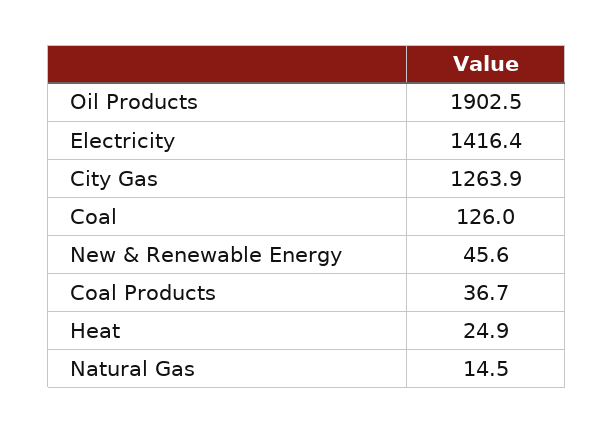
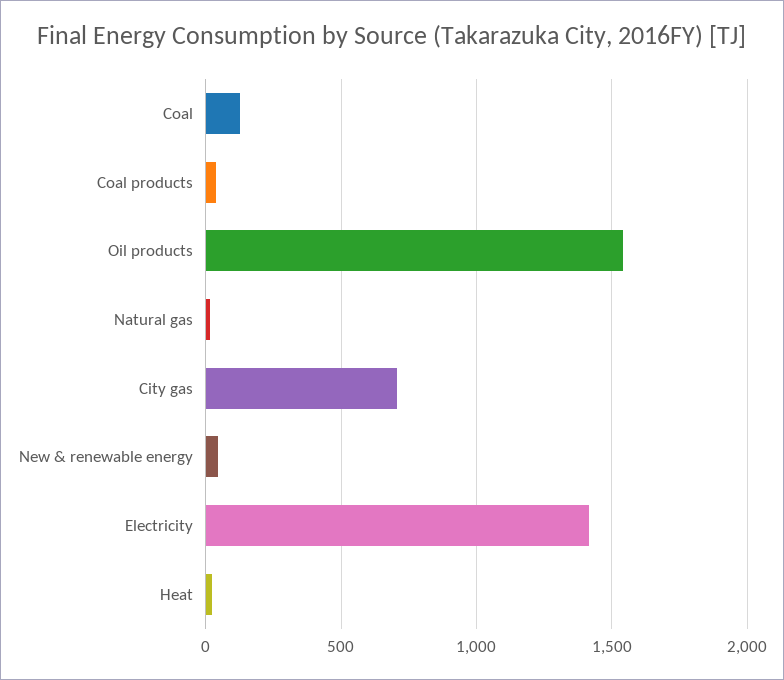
  {
-   "Oil Products": 1902.5,
+   "Oil Products": 1550,
    "Electricity": 1416.4,
-   "City Gas": 1263.9,
+   "City Gas": 700,
    "Coal": 126,
    "New & Renewable Energy": 45.6,
    "Coal Products": 36.7,
    "Heat": 24.9,
    "Natural Gas": 14.5
  }

